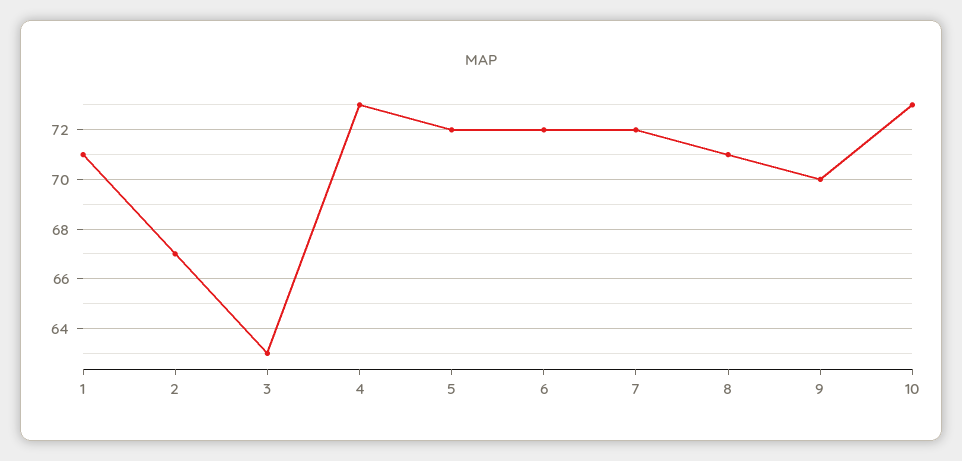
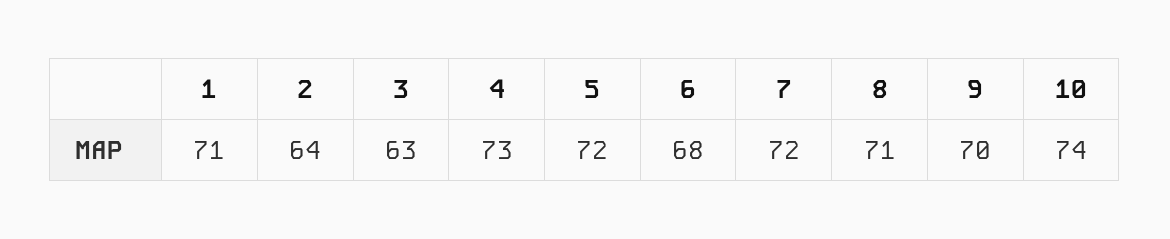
  {
    "1": 71,
-   "2": 67,
+   "2": 64,
    "3": 63,
    "4": 73,
    "5": 72,
-   "6": 72,
+   "6": 68,
    "7": 72,
    "8": 71,
    "9": 70,
-   "10": 73
+   "10": 74
  }

